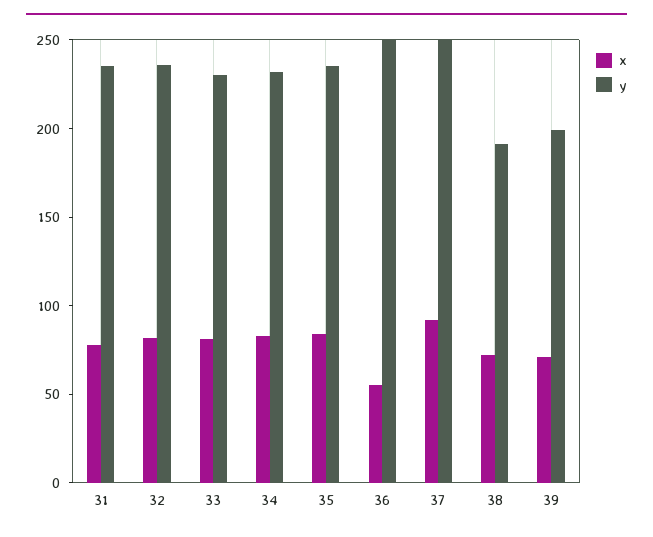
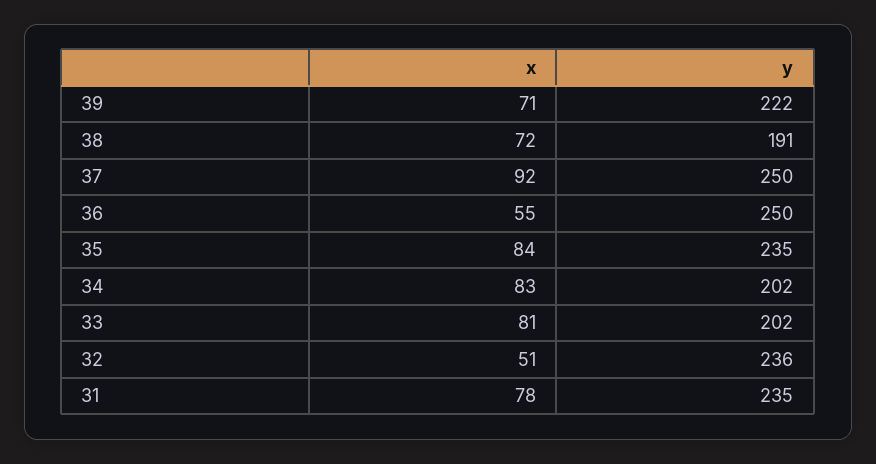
  {
    "x": {
      "31": 78,
-     "32": 80,
+     "32": 51,
      "33": 81,
      "34": 83,
      "35": 84,
      "36": 55,
      "37": 92,
      "38": 72,
      "39": 71
    },
    "y": {
      "31": 235,
      "32": 236,
-     "33": 230,
+     "33": 202,
-     "34": 230,
+     "34": 202,
      "35": 235,
      "36": 250,
      "37": 250,
      "38": 191,
-     "39": 200
+     "39": 222
    }
  }

